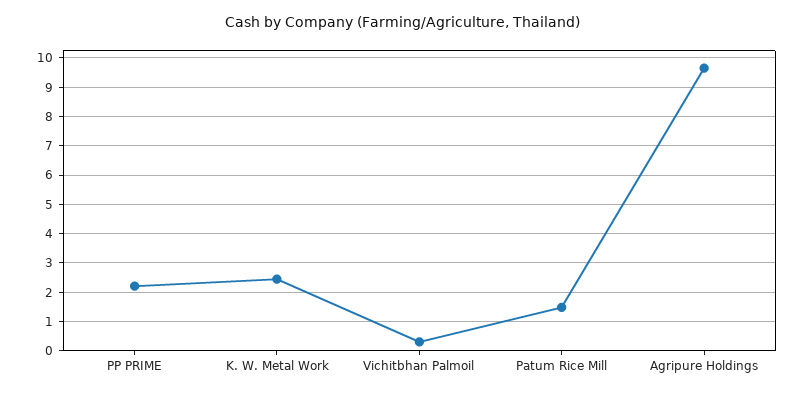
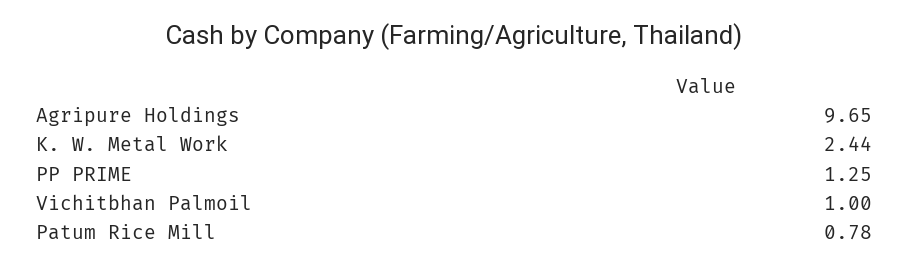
  {
-   "PP PRIME": 2.25,
+   "PP PRIME": 1.25,
    "K. W. Metal Work": 2.44,
-   "Vichitbhan Palmoil": 0.25,
+   "Vichitbhan Palmoil": 1,
-   "Patum Rice Mill": 1.5,
+   "Patum Rice Mill": 0.78,
    "Agripure Holdings": 9.65
  }

